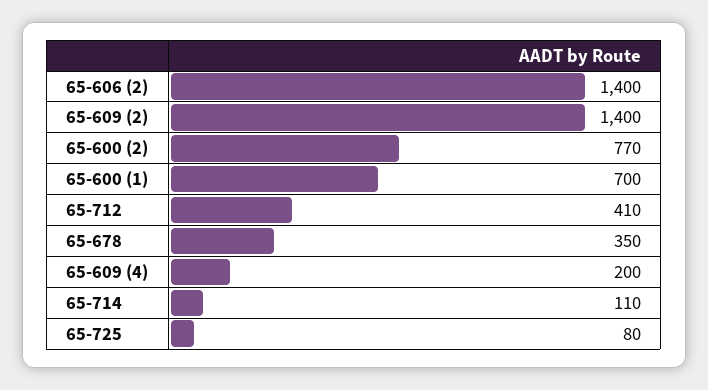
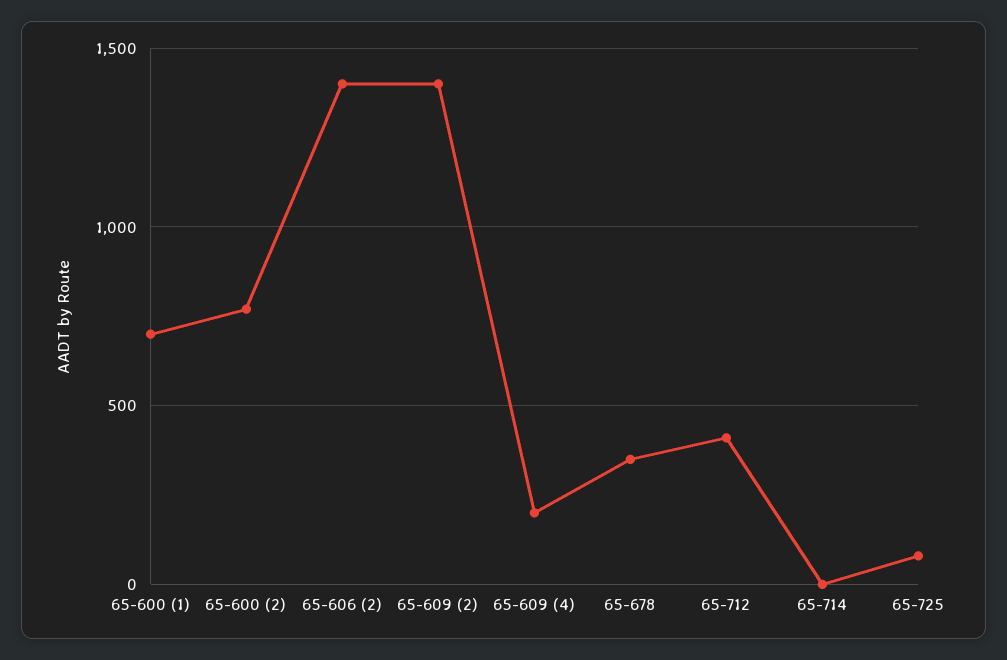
  {
    "65-606 (2)": 1400,
    "65-609 (2)": 1400,
    "65-600 (2)": 770,
    "65-600 (1)": 700,
    "65-712": 410,
    "65-678": 350,
    "65-609 (4)": 200,
-   "65-714": 110,
+   "65-714": 0,
    "65-725": 80
  }

